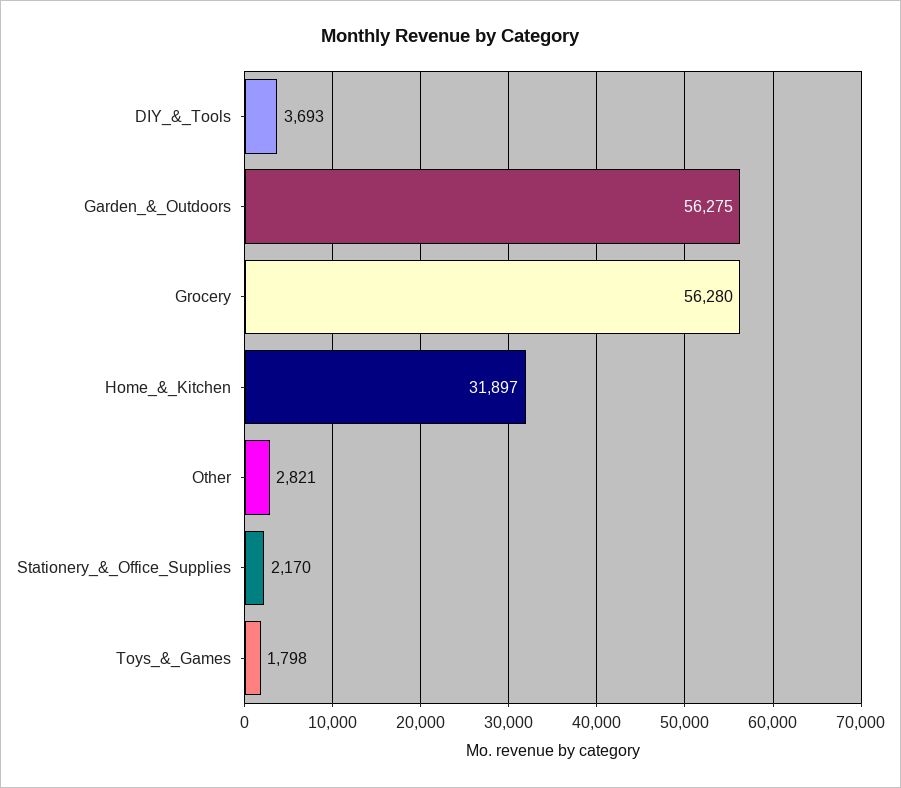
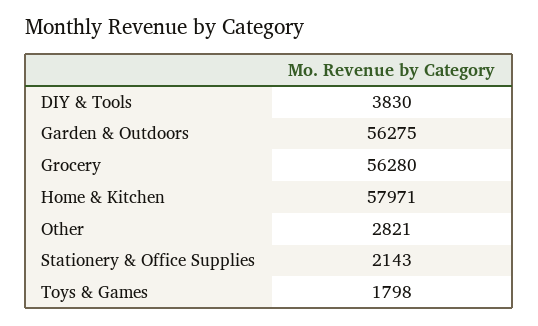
  {
-   "DIY_&_Tools": 3693,
+   "DIY_&_Tools": 3830,
    "Garden_&_Outdoors": 56275,
    "Grocery": 56280,
-   "Home_&_Kitchen": 31897,
+   "Home_&_Kitchen": 57971,
    "Other": 2821,
-   "Stationery_&_Office_Supplies": 2170,
+   "Stationery_&_Office_Supplies": 2143,
    "Toys_&_Games": 1798
  }

